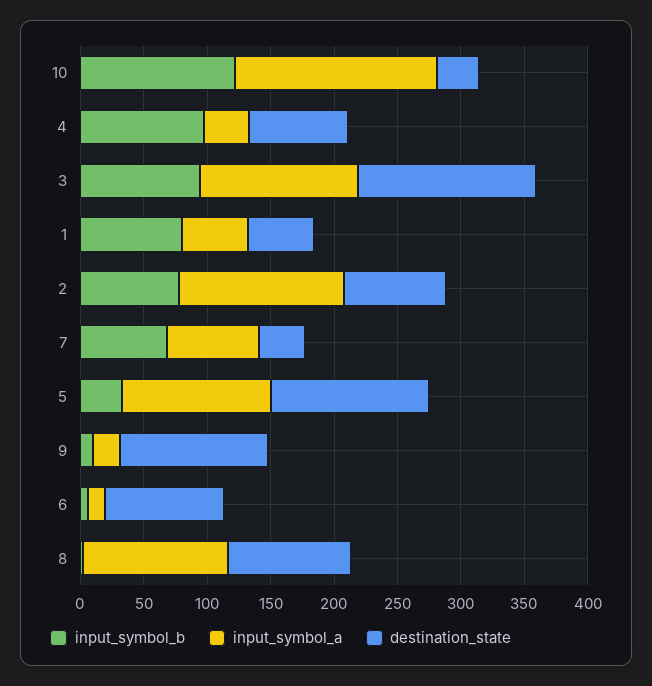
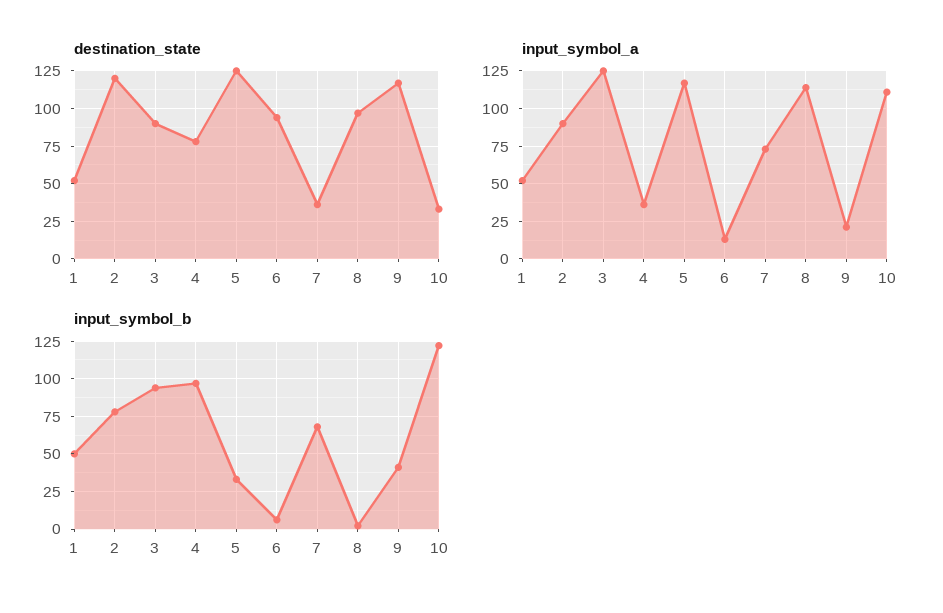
  {
    "input_symbol_b": {
      "10": 120,
      "4": 95,
      "3": 95,
-     "1": 80,
+     "1": 50,
      "2": 80,
      "7": 70,
      "5": 35,
-     "9": 10,
+     "9": 40,
      "6": 5,
      "8": 0
    },
    "input_symbol_a": {
-     "10": 160,
+     "10": 110,
      "4": 35,
      "3": 125,
      "1": 50,
-     "2": 130,
+     "2": 90,
      "7": 75,
      "5": 115,
      "9": 20,
      "6": 15,
      "8": 115
    },
    "destination_state": {
      "10": 35,
      "4": 80,
-     "3": 140,
+     "3": 90,
      "1": 50,
-     "2": 80,
+     "2": 120,
      "7": 35,
      "5": 125,
      "9": 115,
      "6": 95,
      "8": 95
    }
  }

